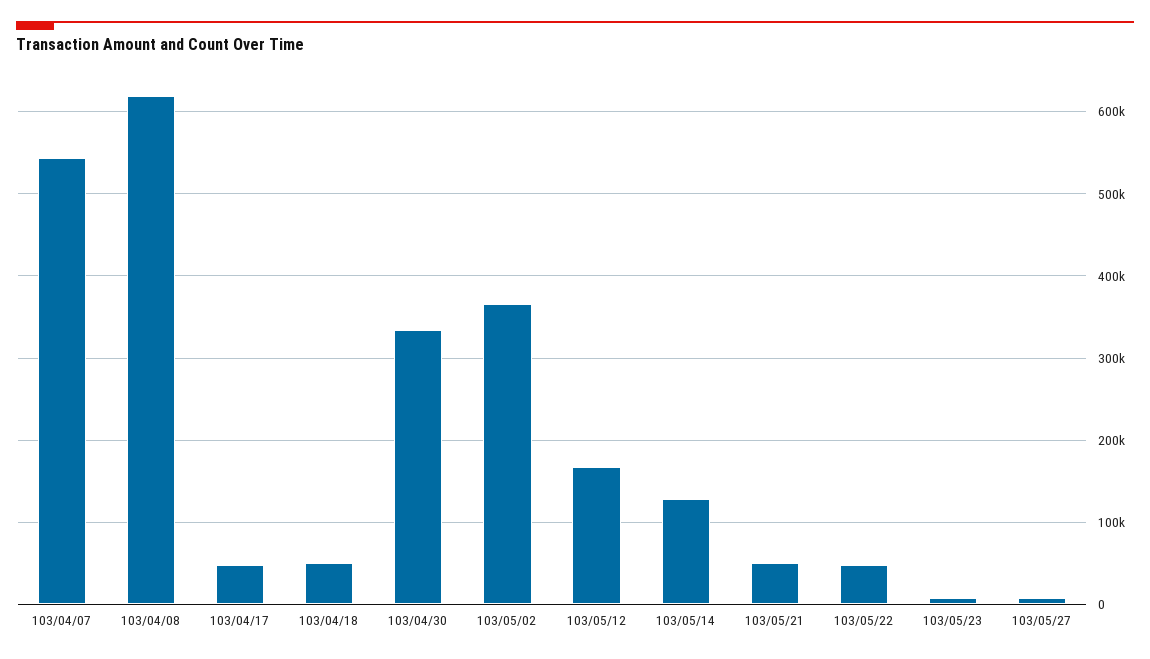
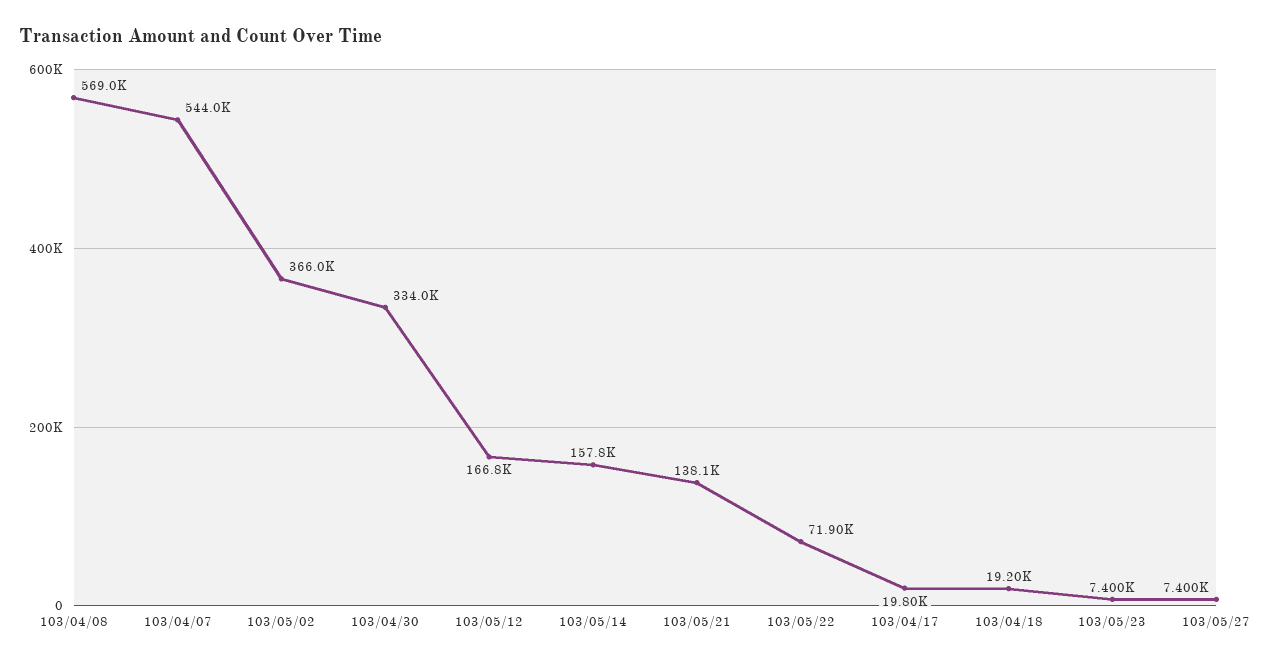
  {
    "103/04/07": 544000,
-   "103/04/08": 620000,
+   "103/04/08": 569000,
-   "103/04/17": 50000,
+   "103/04/17": 19800,
-   "103/04/18": 50000,
+   "103/04/18": 19200,
    "103/04/30": 334000,
    "103/05/02": 366000,
    "103/05/12": 166800,
-   "103/05/14": 130000,
+   "103/05/14": 157800,
-   "103/05/21": 50000,
+   "103/05/21": 138100,
-   "103/05/22": 50000,
+   "103/05/22": 71900,
    "103/05/23": 7400,
    "103/05/27": 7400
  }

